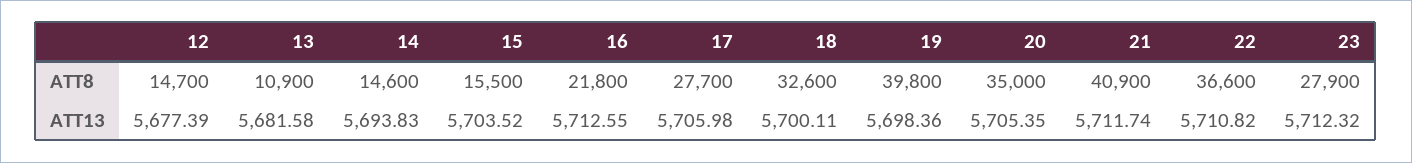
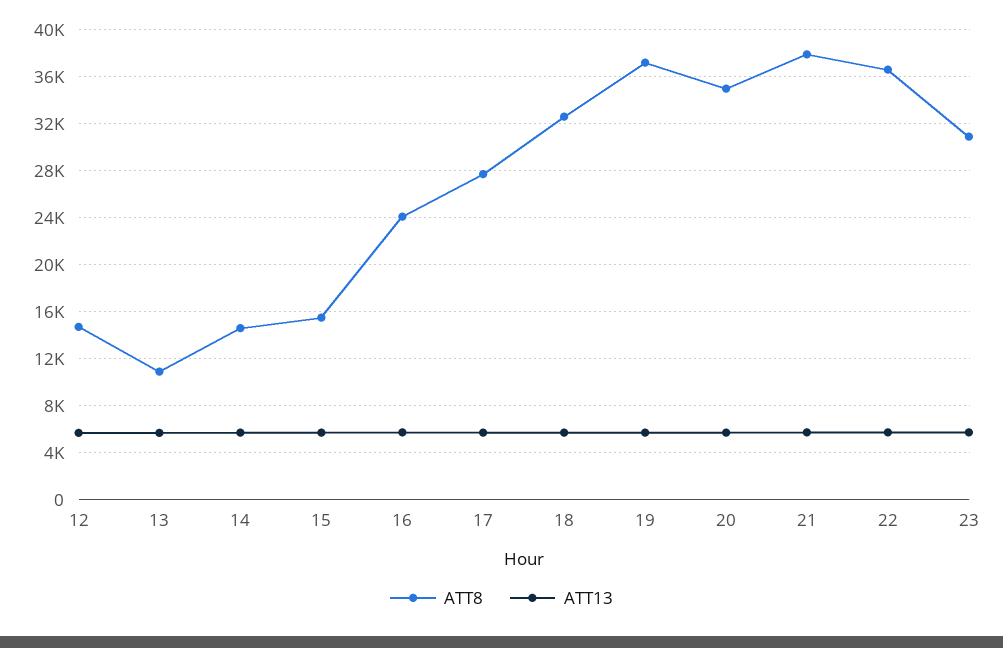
  {
    "ATT8": {
      "12": 14700,
      "13": 10900,
      "14": 14600,
      "15": 15500,
-     "16": 21800,
+     "16": 24000,
      "17": 27700,
      "18": 32600,
-     "19": 39800,
+     "19": 37000,
      "20": 35000,
-     "21": 40900,
+     "21": 38000,
      "22": 36600,
-     "23": 27900
+     "23": 31000
    },
    "ATT13": {
      "12": 5677.39,
      "13": 5681.58,
      "14": 5693.83,
      "15": 5703.52,
      "16": 5712.55,
      "17": 5705.98,
      "18": 5700.11,
      "19": 5698.36,
      "20": 5705.35,
      "21": 5711.74,
      "22": 5710.82,
      "23": 5712.32
    }
  }

